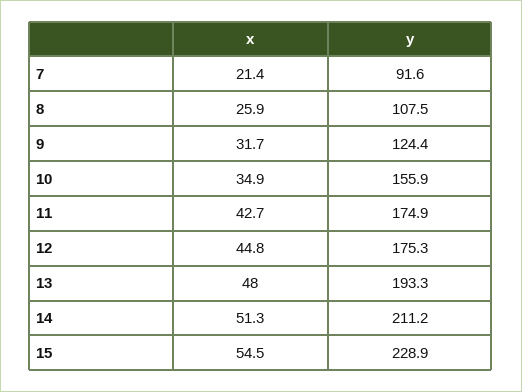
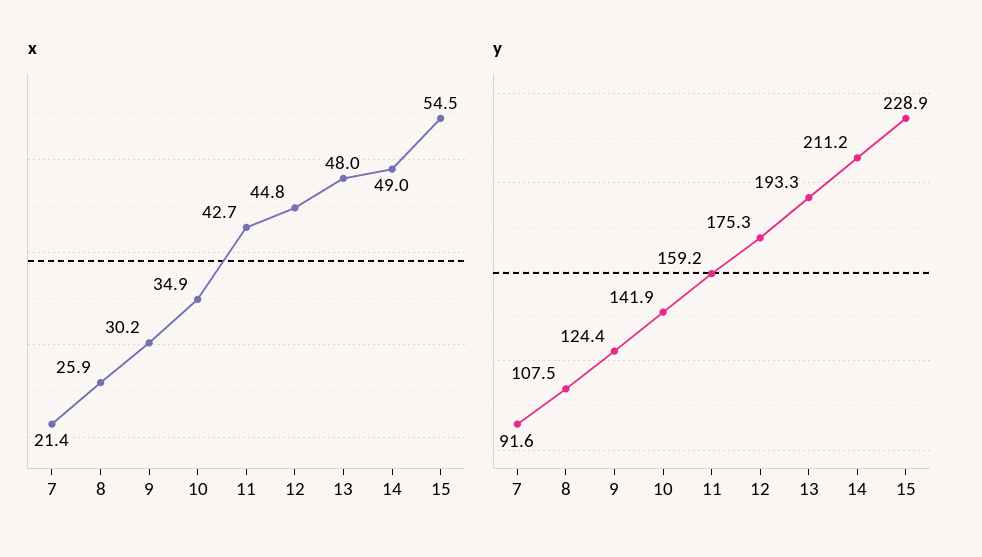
  {
    "x": {
      "7": 21.4,
      "8": 25.9,
-     "9": 31.7,
+     "9": 30.2,
      "10": 34.9,
      "11": 42.7,
      "12": 44.8,
      "13": 48,
-     "14": 51.3,
+     "14": 49,
      "15": 54.5
    },
    "y": {
      "7": 91.6,
      "8": 107.5,
      "9": 124.4,
-     "10": 155.9,
+     "10": 141.9,
-     "11": 174.9,
+     "11": 159.2,
      "12": 175.3,
      "13": 193.3,
      "14": 211.2,
      "15": 228.9
    }
  }

